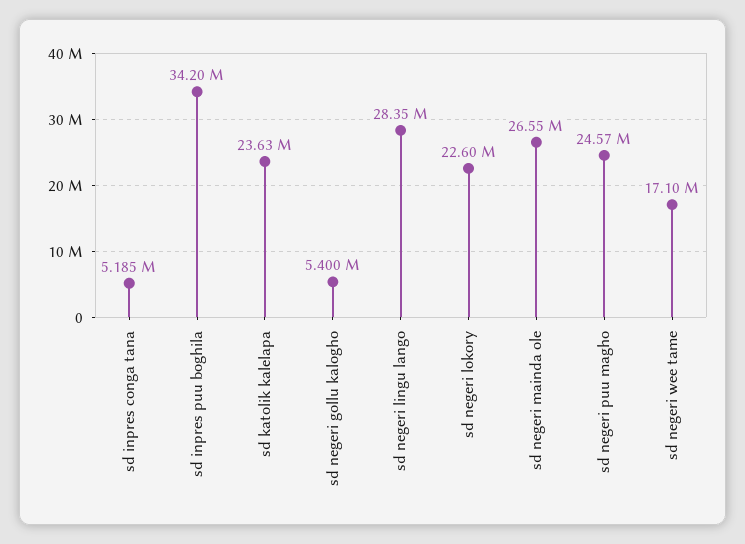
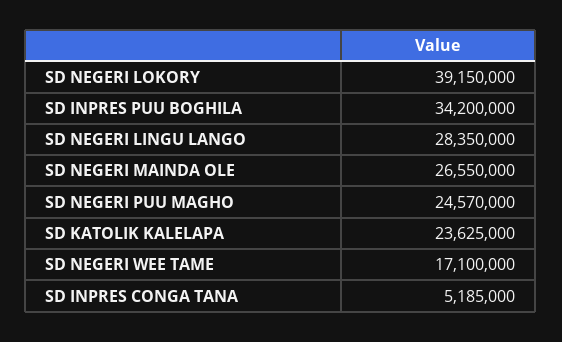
  {
    "sd inpres conga tana": 5185000,
    "sd inpres puu boghila": 34200000,
    "sd katolik kalelapa": 23625000,
-   "sd negeri gollu kalogho": 5400000,
    "sd negeri lingu lango": 28350000,
-   "sd negeri lokory": 22600000,
+   "sd negeri lokory": 39150000,
    "sd negeri mainda ole": 26550000,
    "sd negeri puu magho": 24570000,
    "sd negeri wee tame": 17100000
  }

